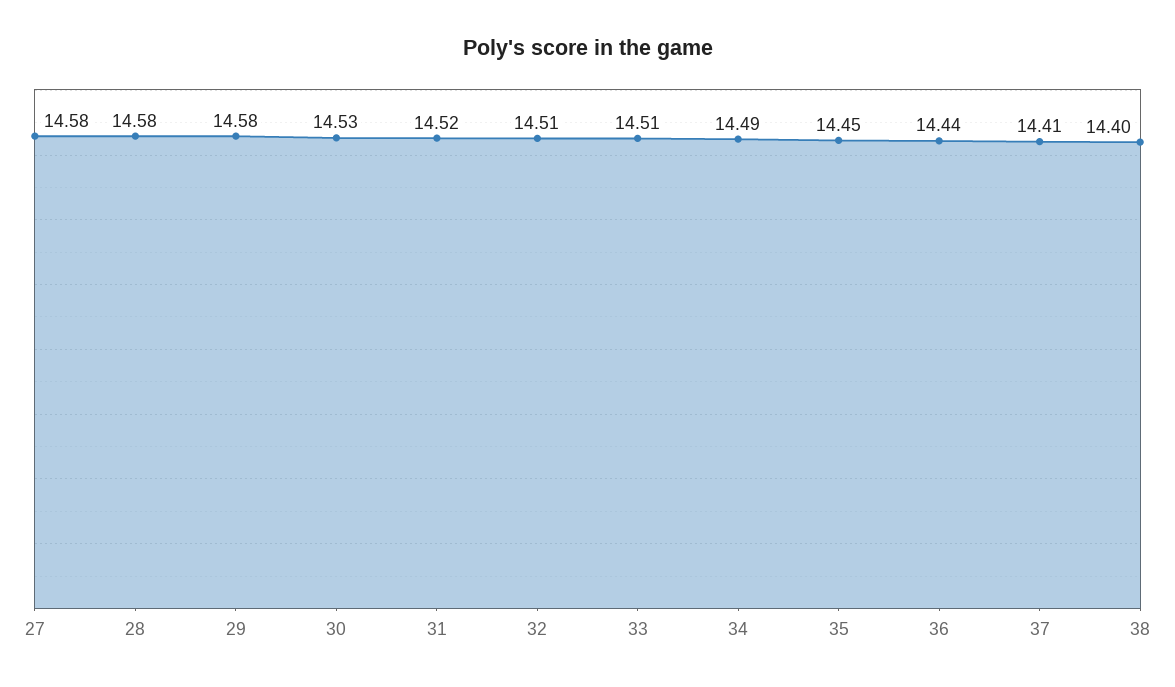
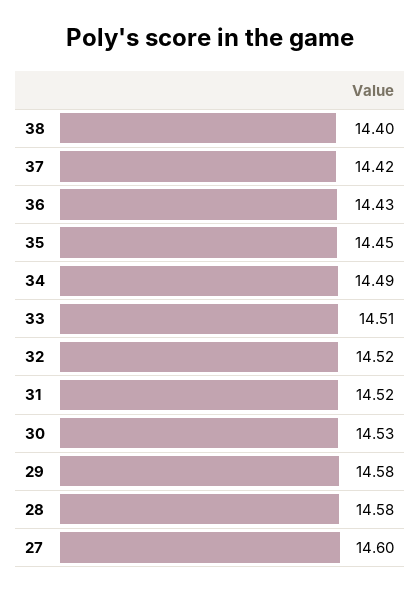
  {
-   "27": 14.58,
+   "27": 14.6,
    "28": 14.58,
    "29": 14.58,
    "30": 14.53,
    "31": 14.52,
-   "32": 14.51,
+   "32": 14.52,
    "33": 14.51,
    "34": 14.49,
    "35": 14.45,
-   "36": 14.44,
+   "36": 14.43,
-   "37": 14.41,
+   "37": 14.42,
    "38": 14.4
  }

